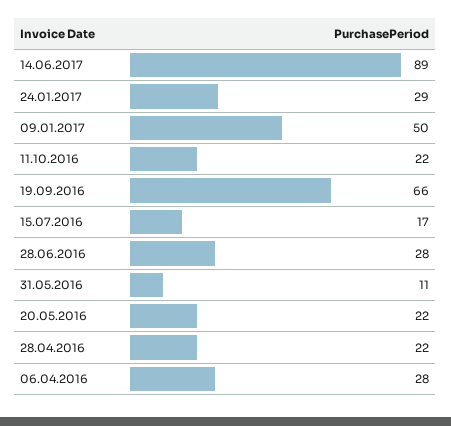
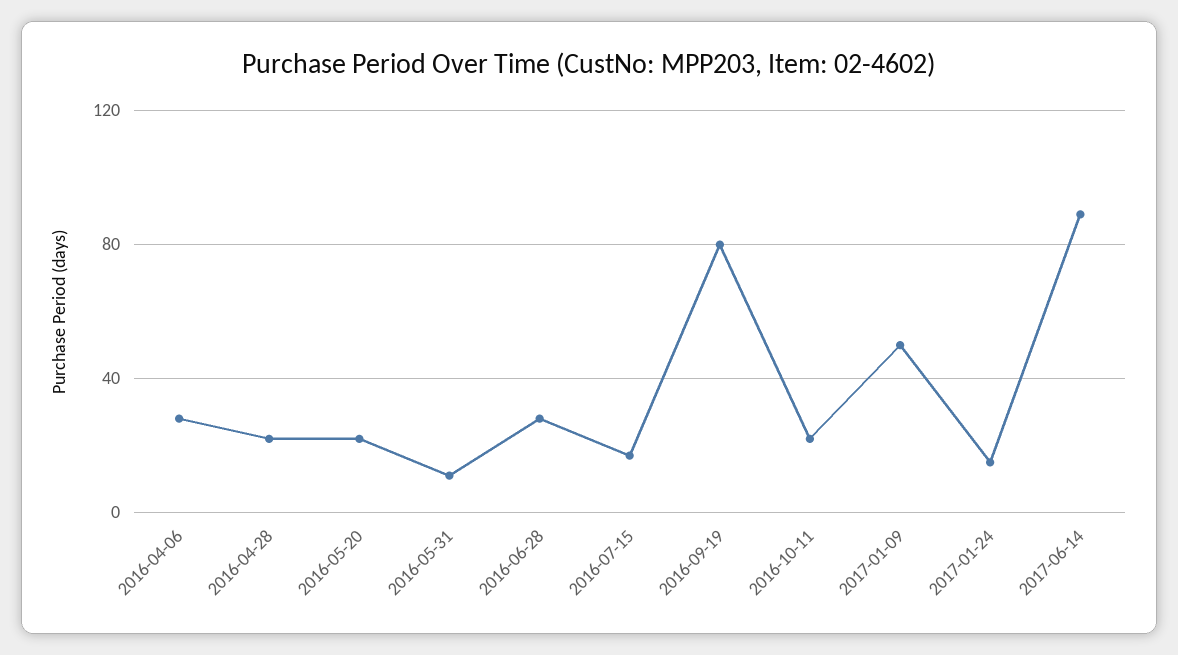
  {
    "14.06.2017": 89,
-   "24.01.2017": 29,
+   "24.01.2017": 15,
    "09.01.2017": 50,
    "11.10.2016": 22,
-   "19.09.2016": 66,
+   "19.09.2016": 80,
    "15.07.2016": 17,
    "28.06.2016": 28,
    "31.05.2016": 11,
    "20.05.2016": 22,
    "28.04.2016": 22,
    "06.04.2016": 28
  }

